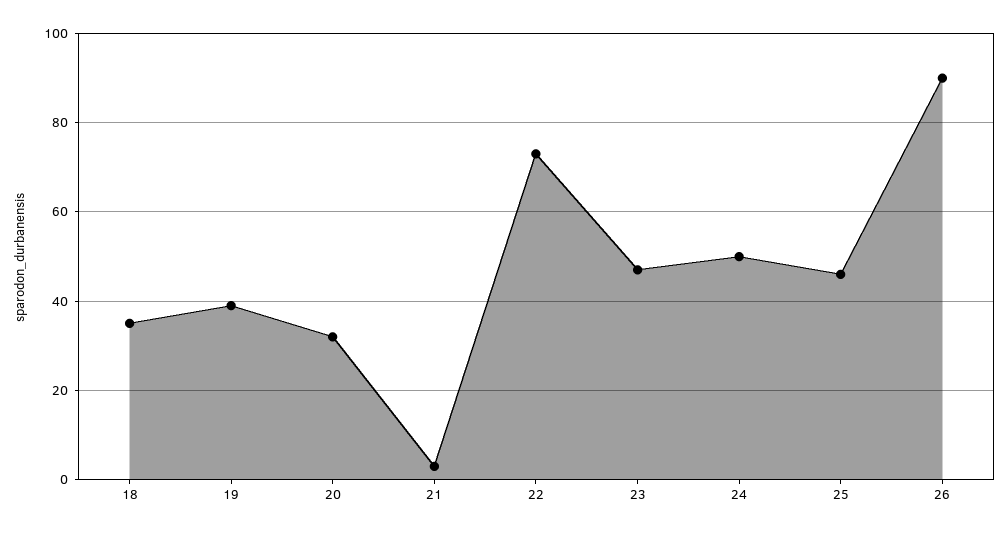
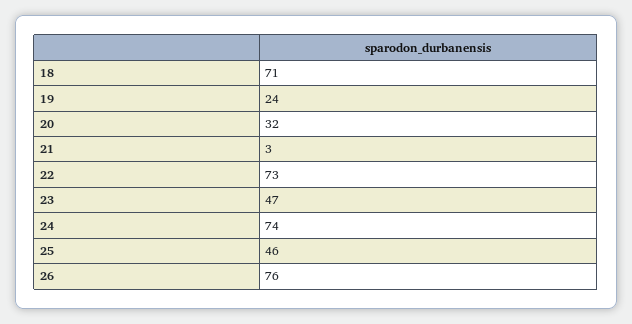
  {
-   "18": 35,
+   "18": 71,
-   "19": 40,
+   "19": 24,
    "20": 32,
    "21": 3,
    "22": 73,
    "23": 47,
-   "24": 50,
+   "24": 74,
    "25": 46,
-   "26": 90
+   "26": 76
  }

